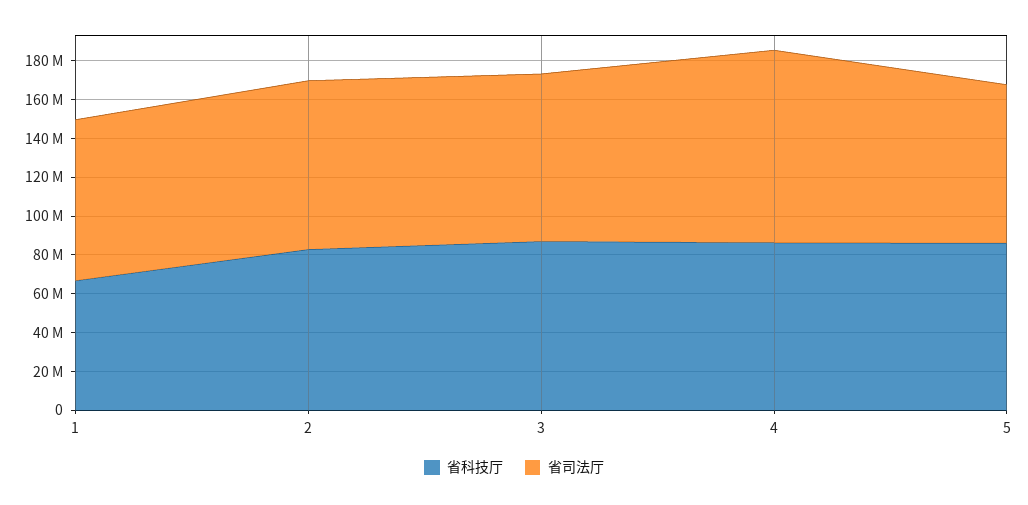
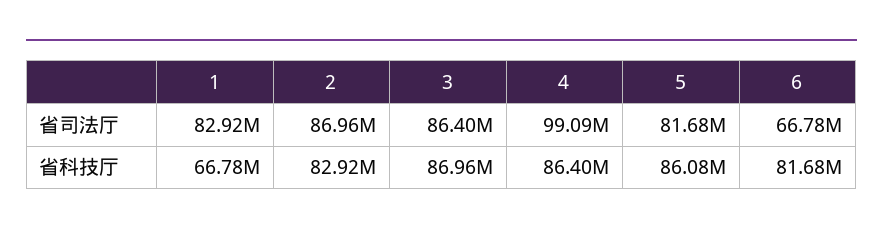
  {
    "省科技厅": {
      "1": 66780000,
      "2": 82920000,
      "3": 86960000,
      "4": 86400000,
-     "5": 86080000
+     "5": 86080000,
+     "6": 81680000
    },
    "省司法厅": {
      "1": 82920000,
      "2": 86960000,
      "3": 86400000,
      "4": 99090000,
-     "5": 81680000
+     "5": 81680000,
+     "6": 66780000
    }
  }

